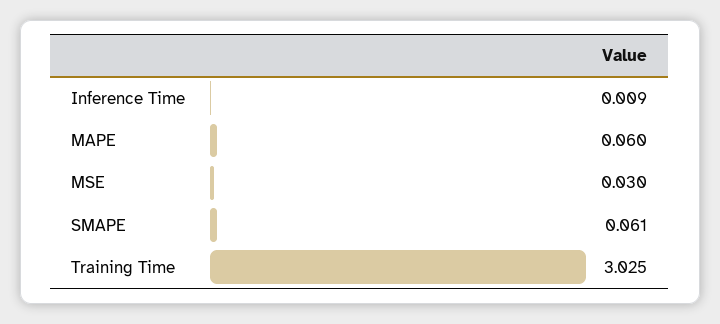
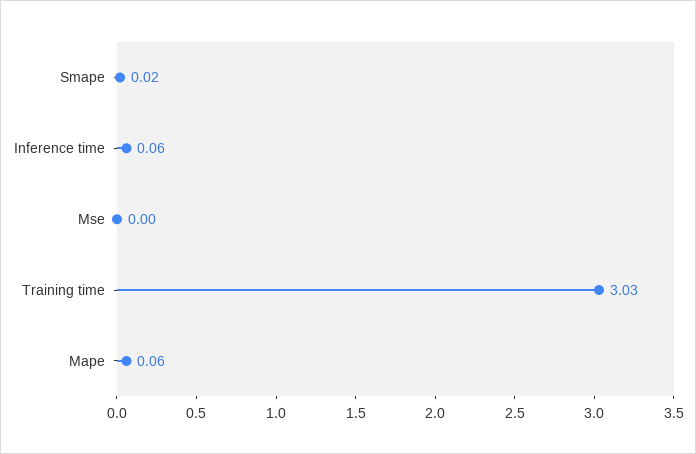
  {
-   "Inference Time": 0.009,
+   "Inference Time": 0.06,
    "MAPE": 0.06,
-   "MSE": 0.03,
+   "MSE": 0,
-   "SMAPE": 0.061,
+   "SMAPE": 0.02,
    "Training Time": 3.025
  }

